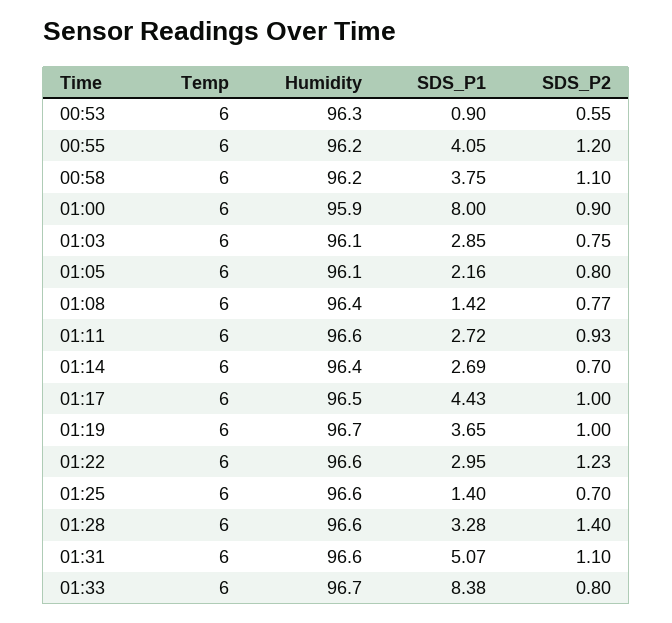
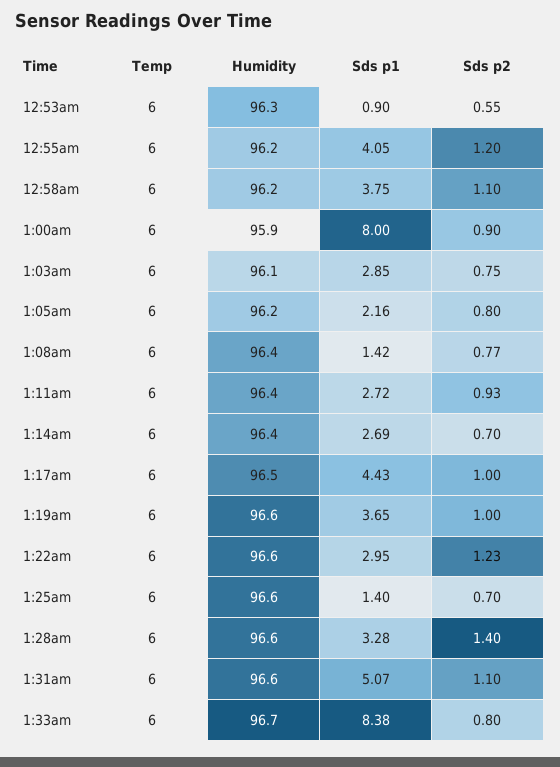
  {
    "Temp": {
      "00:53": 6,
      "00:55": 6,
      "00:58": 6,
      "01:00": 6,
      "01:03": 6,
      "01:05": 6,
      "01:08": 6,
      "01:11": 6,
      "01:14": 6,
      "01:17": 6,
      "01:19": 6,
      "01:22": 6,
      "01:25": 6,
      "01:28": 6,
      "01:31": 6,
      "01:33": 6
    },
    "Humidity": {
      "00:53": 96.3,
      "00:55": 96.2,
      "00:58": 96.2,
      "01:00": 95.9,
      "01:03": 96.1,
-     "01:05": 96.1,
+     "01:05": 96.2,
      "01:08": 96.4,
-     "01:11": 96.6,
+     "01:11": 96.4,
      "01:14": 96.4,
      "01:17": 96.5,
-     "01:19": 96.7,
+     "01:19": 96.6,
      "01:22": 96.6,
      "01:25": 96.6,
      "01:28": 96.6,
      "01:31": 96.6,
      "01:33": 96.7
    },
    "SDS_P1": {
      "00:53": 0.9,
      "00:55": 4.05,
      "00:58": 3.75,
      "01:00": 8,
      "01:03": 2.85,
      "01:05": 2.16,
      "01:08": 1.42,
      "01:11": 2.72,
      "01:14": 2.69,
      "01:17": 4.43,
      "01:19": 3.65,
      "01:22": 2.95,
      "01:25": 1.4,
      "01:28": 3.28,
      "01:31": 5.07,
      "01:33": 8.38
    },
    "SDS_P2": {
      "00:53": 0.55,
      "00:55": 1.2,
      "00:58": 1.1,
      "01:00": 0.9,
      "01:03": 0.75,
      "01:05": 0.8,
      "01:08": 0.77,
      "01:11": 0.93,
      "01:14": 0.7,
      "01:17": 1,
      "01:19": 1,
      "01:22": 1.23,
      "01:25": 0.7,
      "01:28": 1.4,
      "01:31": 1.1,
      "01:33": 0.8
    }
  }

